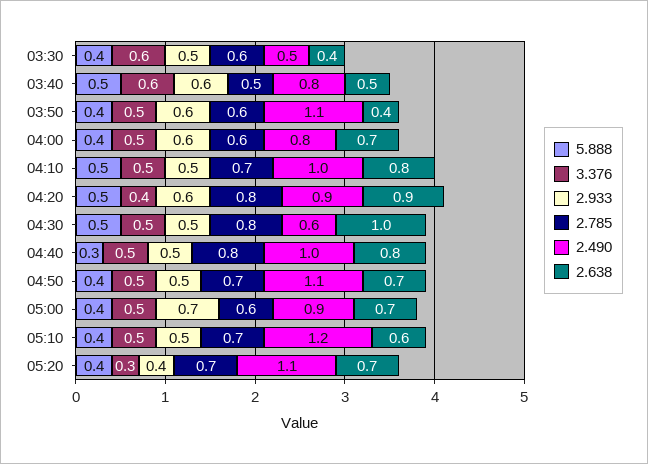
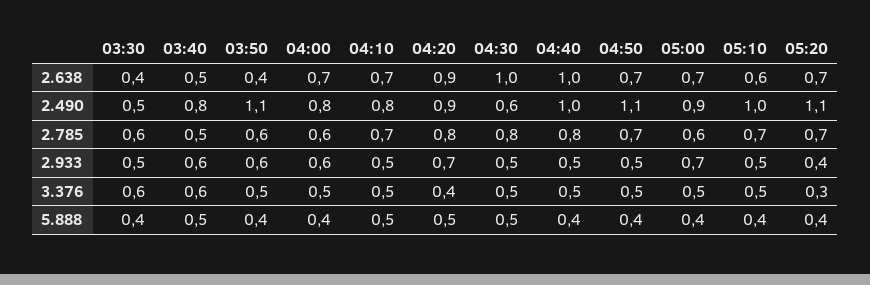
  {
    "5.888": {
      "03:30": 0.4,
      "03:40": 0.5,
      "03:50": 0.4,
      "04:00": 0.4,
      "04:10": 0.5,
      "04:20": 0.5,
      "04:30": 0.5,
-     "04:40": 0.3,
+     "04:40": 0.4,
      "04:50": 0.4,
      "05:00": 0.4,
      "05:10": 0.4,
      "05:20": 0.4
    },
    "3.376": {
      "03:30": 0.6,
      "03:40": 0.6,
      "03:50": 0.5,
      "04:00": 0.5,
      "04:10": 0.5,
      "04:20": 0.4,
      "04:30": 0.5,
      "04:40": 0.5,
      "04:50": 0.5,
      "05:00": 0.5,
      "05:10": 0.5,
      "05:20": 0.3
    },
    "2.933": {
      "03:30": 0.5,
      "03:40": 0.6,
      "03:50": 0.6,
      "04:00": 0.6,
      "04:10": 0.5,
-     "04:20": 0.6,
+     "04:20": 0.7,
      "04:30": 0.5,
      "04:40": 0.5,
      "04:50": 0.5,
      "05:00": 0.7,
      "05:10": 0.5,
      "05:20": 0.4
    },
    "2.785": {
      "03:30": 0.6,
      "03:40": 0.5,
      "03:50": 0.6,
      "04:00": 0.6,
      "04:10": 0.7,
      "04:20": 0.8,
      "04:30": 0.8,
      "04:40": 0.8,
      "04:50": 0.7,
      "05:00": 0.6,
      "05:10": 0.7,
      "05:20": 0.7
    },
    "2.490": {
      "03:30": 0.5,
      "03:40": 0.8,
      "03:50": 1.1,
      "04:00": 0.8,
-     "04:10": 1,
+     "04:10": 0.8,
      "04:20": 0.9,
      "04:30": 0.6,
      "04:40": 1,
      "04:50": 1.1,
      "05:00": 0.9,
-     "05:10": 1.2,
+     "05:10": 1,
      "05:20": 1.1
    },
    "2.638": {
      "03:30": 0.4,
      "03:40": 0.5,
      "03:50": 0.4,
      "04:00": 0.7,
-     "04:10": 0.8,
+     "04:10": 0.7,
      "04:20": 0.9,
      "04:30": 1,
-     "04:40": 0.8,
+     "04:40": 1,
      "04:50": 0.7,
      "05:00": 0.7,
      "05:10": 0.6,
      "05:20": 0.7
    }
  }

